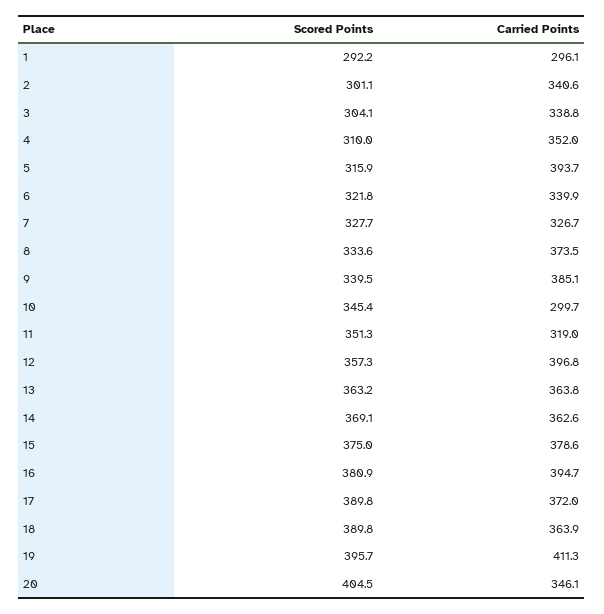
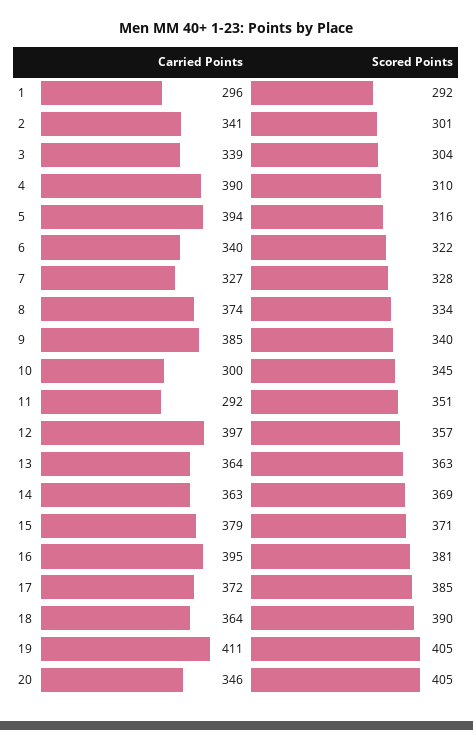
  {
    "Scored Points": {
      "1": 292.2,
      "2": 301.1,
      "3": 304.1,
      "4": 310,
      "5": 315.9,
      "6": 321.8,
      "7": 327.7,
      "8": 333.6,
      "9": 339.5,
      "10": 345.4,
      "11": 351.3,
      "12": 357.3,
      "13": 363.2,
      "14": 369.1,
-     "15": 375,
+     "15": 371,
      "16": 380.9,
-     "17": 389.8,
+     "17": 385,
      "18": 389.8,
-     "19": 395.7,
+     "19": 405,
      "20": 404.5
    },
    "Carried Points": {
      "1": 296.1,
      "2": 340.6,
      "3": 338.8,
-     "4": 352,
+     "4": 390,
      "5": 393.7,
      "6": 339.9,
      "7": 326.7,
      "8": 373.5,
      "9": 385.1,
      "10": 299.7,
-     "11": 319,
+     "11": 292,
      "12": 396.8,
      "13": 363.8,
      "14": 362.6,
      "15": 378.6,
      "16": 394.7,
      "17": 372,
      "18": 363.9,
      "19": 411.3,
      "20": 346.1
    }
  }

